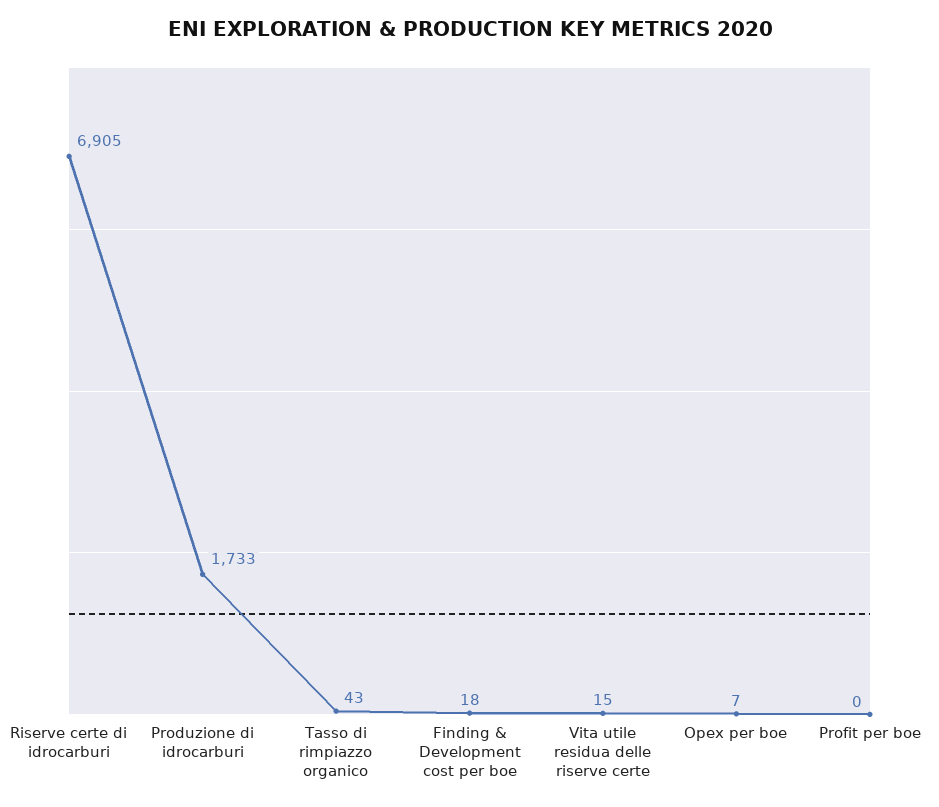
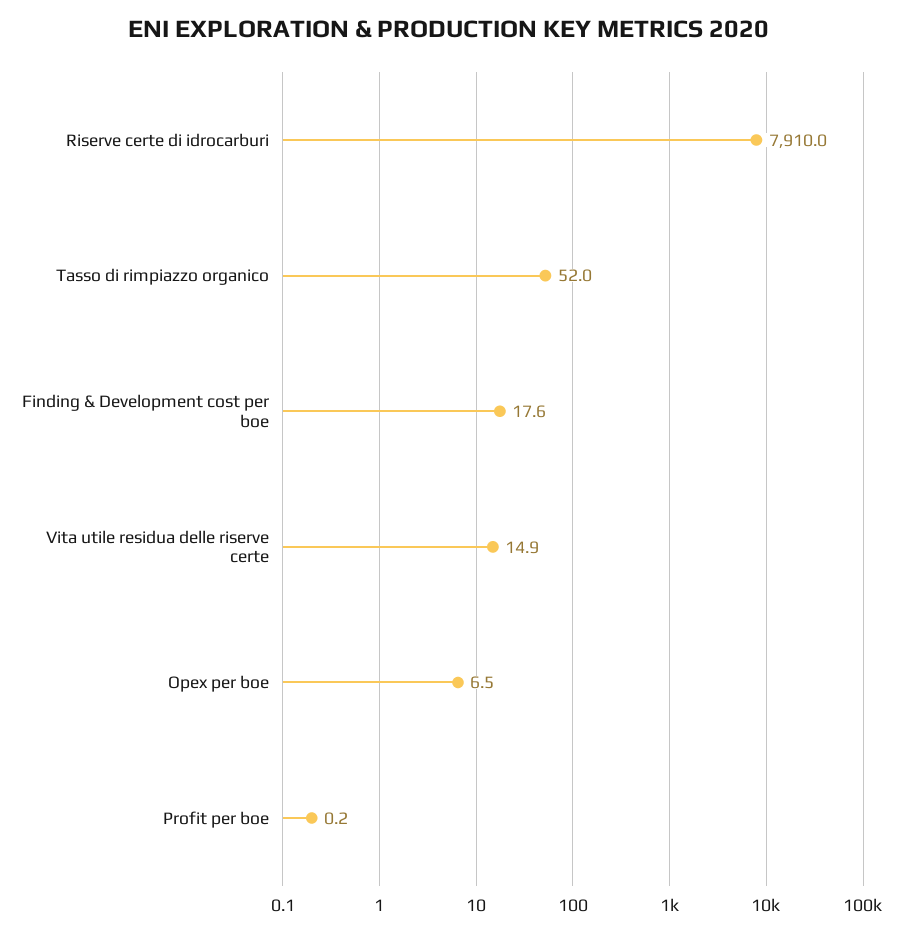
  {
-   "Riserve certe di idrocarburi": 6905,
+   "Riserve certe di idrocarburi": 7910,
-   "Produzione di idrocarburi": 1733,
-   "Tasso di rimpiazzo organico": 43,
+   "Tasso di rimpiazzo organico": 52,
    "Finding & Development cost per boe": 17.6,
    "Vita utile residua delle riserve certe": 14.9,
    "Opex per boe": 6.5,
    "Profit per boe": 0.2
  }

